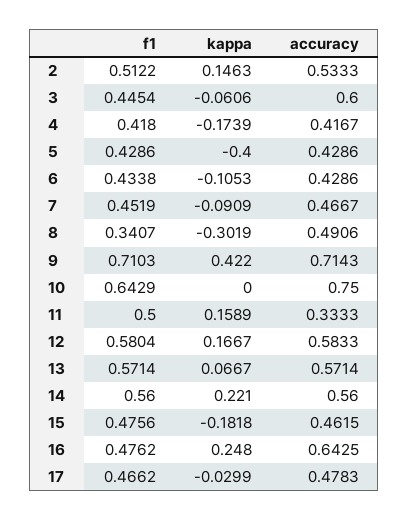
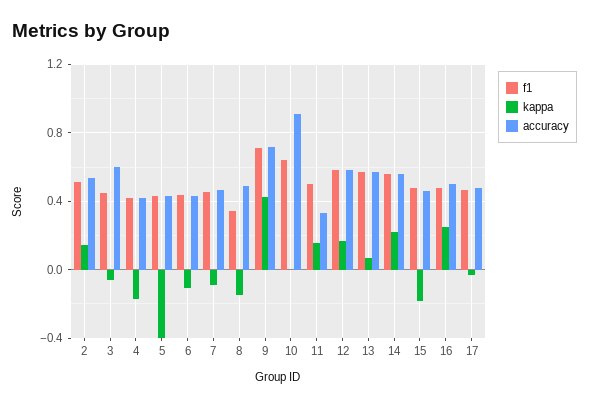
  {
    "f1": {
      "2": 0.5122,
      "3": 0.4454,
      "4": 0.418,
      "5": 0.4286,
      "6": 0.4338,
      "7": 0.4519,
      "8": 0.3407,
      "9": 0.7103,
      "10": 0.6429,
      "11": 0.5,
      "12": 0.5804,
      "13": 0.5714,
      "14": 0.56,
      "15": 0.4756,
      "16": 0.4762,
      "17": 0.4662
    },
    "kappa": {
      "2": 0.1463,
      "3": -0.0606,
      "4": -0.1739,
      "5": -0.4,
      "6": -0.1053,
      "7": -0.0909,
-     "8": -0.3019,
+     "8": -0.15,
      "9": 0.422,
      "10": 0,
      "11": 0.1589,
      "12": 0.1667,
      "13": 0.0667,
      "14": 0.221,
      "15": -0.1818,
      "16": 0.248,
      "17": -0.0299
    },
    "accuracy": {
      "2": 0.5333,
      "3": 0.6,
      "4": 0.4167,
      "5": 0.4286,
      "6": 0.4286,
      "7": 0.4667,
      "8": 0.4906,
      "9": 0.7143,
-     "10": 0.75,
+     "10": 0.9,
      "11": 0.3333,
      "12": 0.5833,
      "13": 0.5714,
      "14": 0.56,
      "15": 0.4615,
-     "16": 0.6425,
+     "16": 0.5,
      "17": 0.4783
    }
  }

